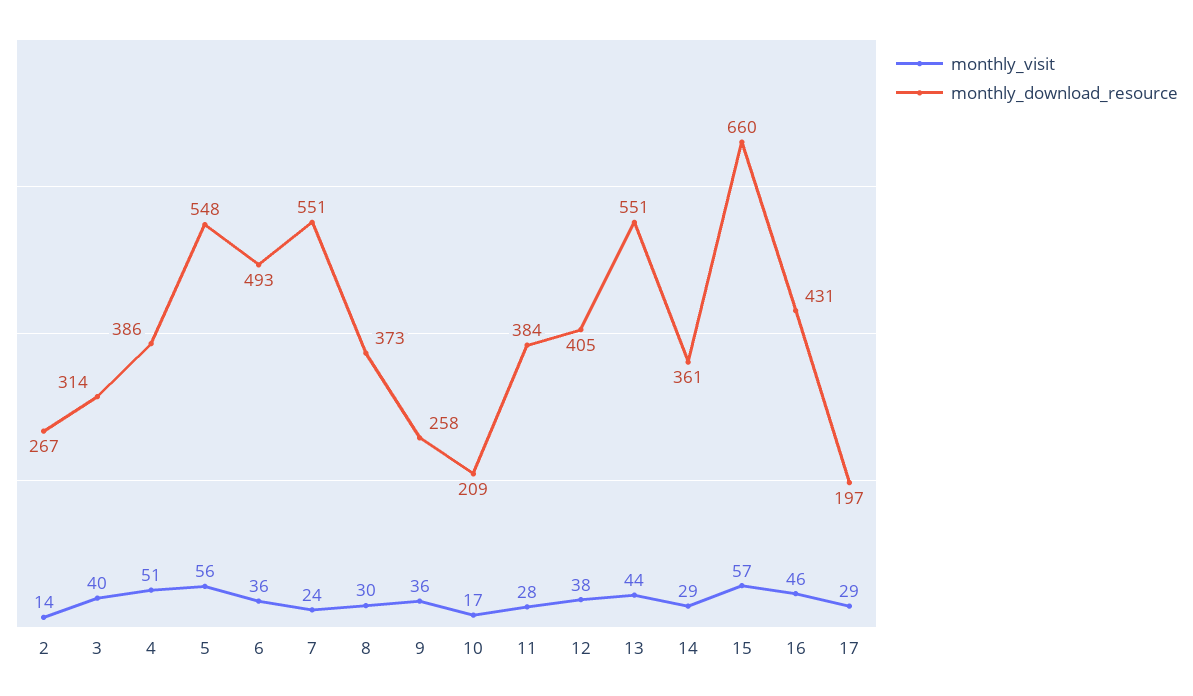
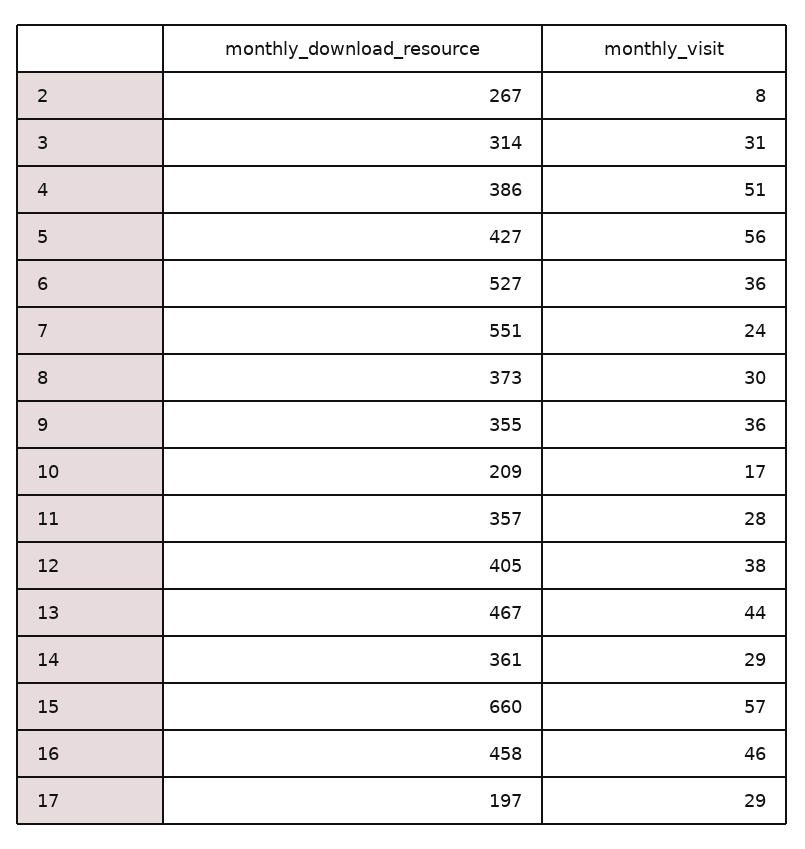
  {
    "monthly_visit": {
-     "2": 14,
+     "2": 8,
-     "3": 40,
+     "3": 31,
      "4": 51,
      "5": 56,
      "6": 36,
      "7": 24,
      "8": 30,
      "9": 36,
      "10": 17,
      "11": 28,
      "12": 38,
      "13": 44,
      "14": 29,
      "15": 57,
      "16": 46,
      "17": 29
    },
    "monthly_download_resource": {
      "2": 267,
      "3": 314,
      "4": 386,
-     "5": 548,
+     "5": 427,
-     "6": 493,
+     "6": 527,
      "7": 551,
      "8": 373,
-     "9": 258,
+     "9": 355,
      "10": 209,
-     "11": 384,
+     "11": 357,
      "12": 405,
-     "13": 551,
+     "13": 467,
      "14": 361,
      "15": 660,
-     "16": 431,
+     "16": 458,
      "17": 197
    }
  }

